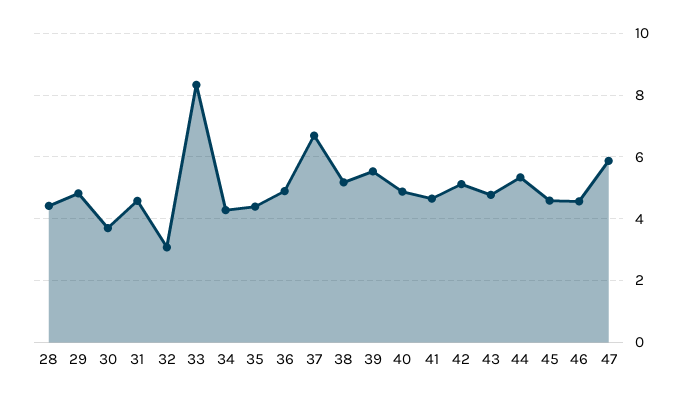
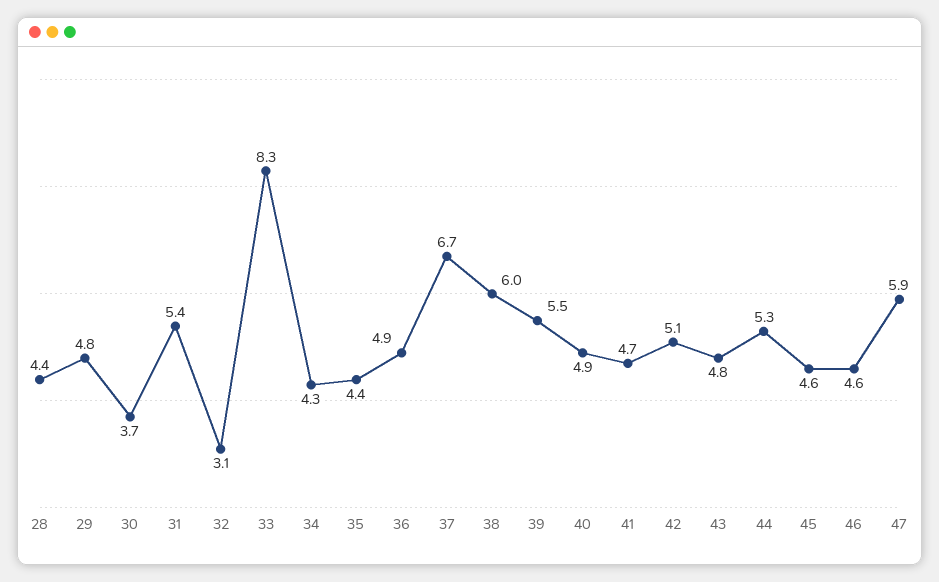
  {
    "28": 4.4,
    "29": 4.8,
    "30": 3.7,
-   "31": 4.6,
+   "31": 5.4,
    "32": 3.1,
    "33": 8.3,
    "34": 4.3,
    "35": 4.4,
    "36": 4.9,
    "37": 6.7,
-   "38": 5.2,
+   "38": 6,
    "39": 5.5,
    "40": 4.9,
    "41": 4.7,
    "42": 5.1,
    "43": 4.8,
    "44": 5.3,
    "45": 4.6,
    "46": 4.6,
    "47": 5.9
  }

